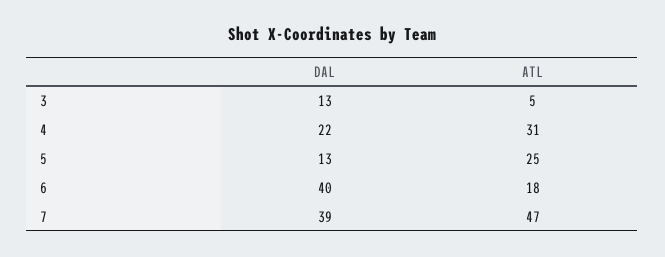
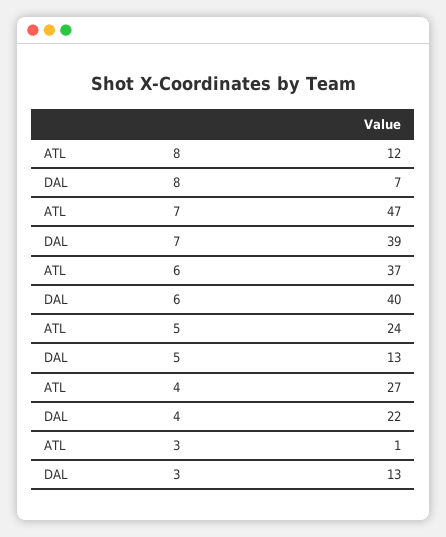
  {
    "DAL": {
      "3": 13,
      "4": 22,
      "5": 13,
      "6": 40,
-     "7": 39
+     "7": 39,
+     "8": 7
    },
    "ATL": {
-     "3": 5,
+     "3": 1,
-     "4": 31,
+     "4": 27,
-     "5": 25,
+     "5": 24,
-     "6": 18,
+     "6": 37,
-     "7": 47
+     "7": 47,
+     "8": 12
    }
  }

